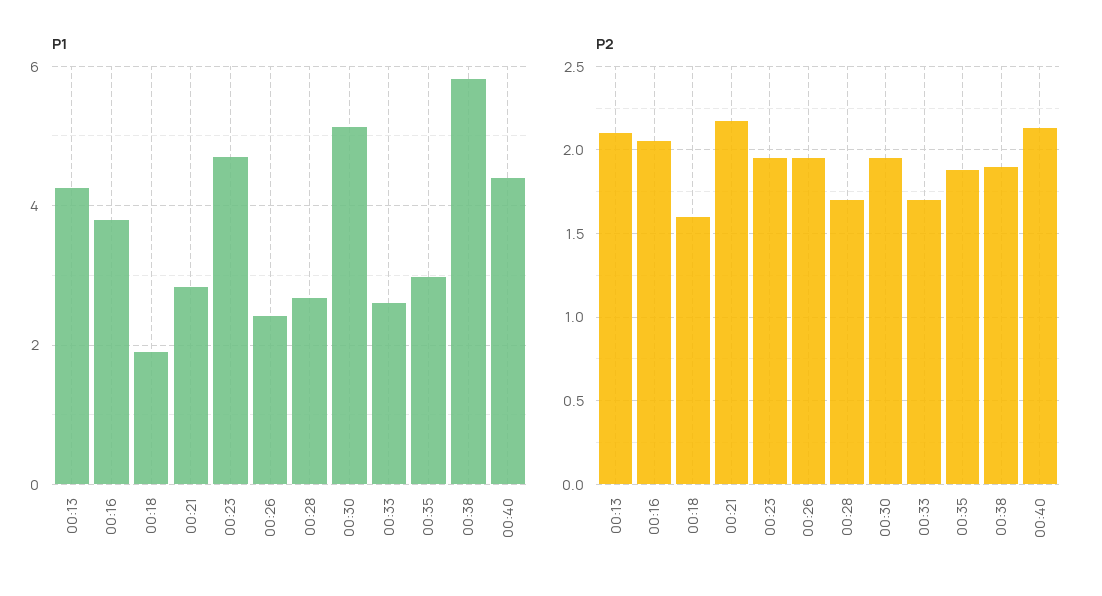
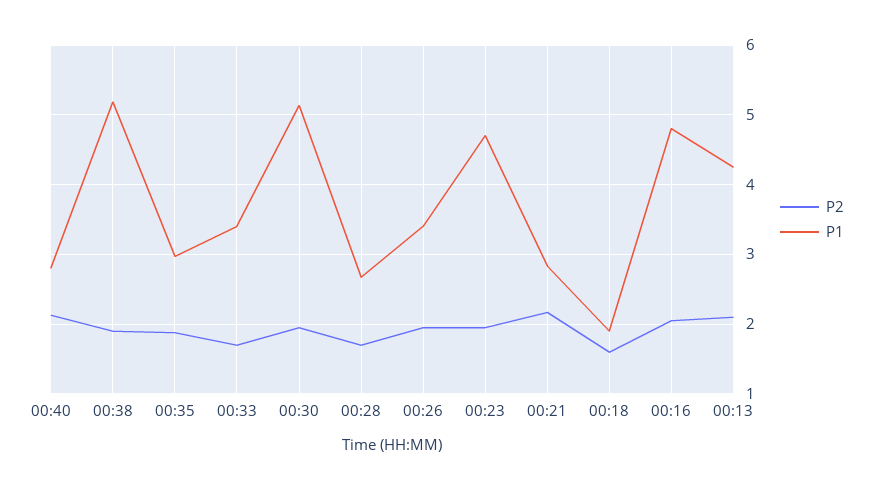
  {
    "P1": {
      "00:13": 4.3,
-     "00:16": 3.8,
+     "00:16": 4.8,
      "00:18": 1.9,
      "00:21": 2.8,
      "00:23": 4.7,
-     "00:26": 2.4,
+     "00:26": 3.4,
      "00:28": 2.7,
      "00:30": 5.1,
-     "00:33": 2.6,
+     "00:33": 3.4,
      "00:35": 3,
-     "00:38": 5.8,
+     "00:38": 5.2,
-     "00:40": 4.4
+     "00:40": 2.8
    },
    "P2": {
      "00:13": 2.1,
      "00:16": 2.05,
      "00:18": 1.6,
      "00:21": 2.15,
      "00:23": 1.95,
      "00:26": 1.95,
      "00:28": 1.7,
      "00:30": 1.95,
      "00:33": 1.7,
      "00:35": 1.9,
      "00:38": 1.9,
      "00:40": 2.15
    }
  }

